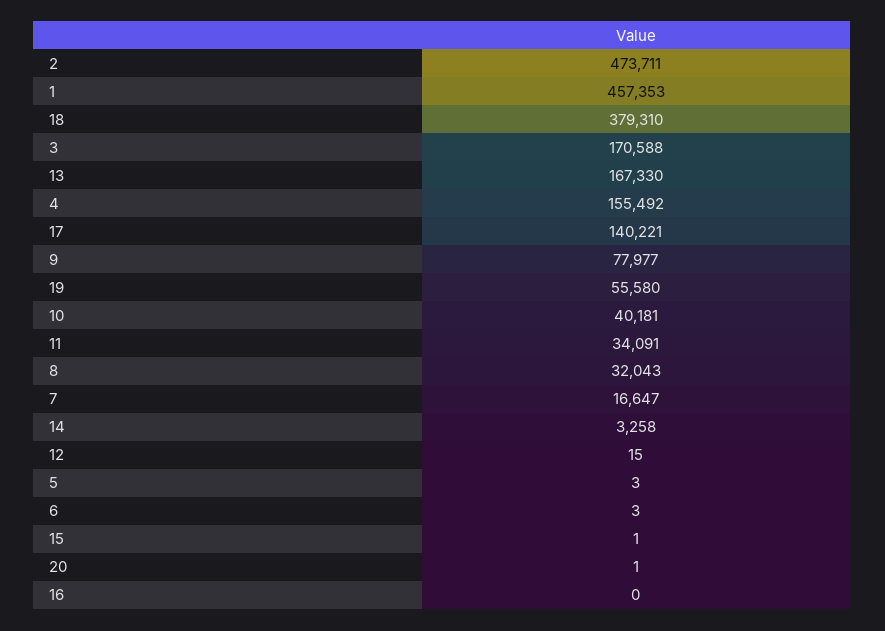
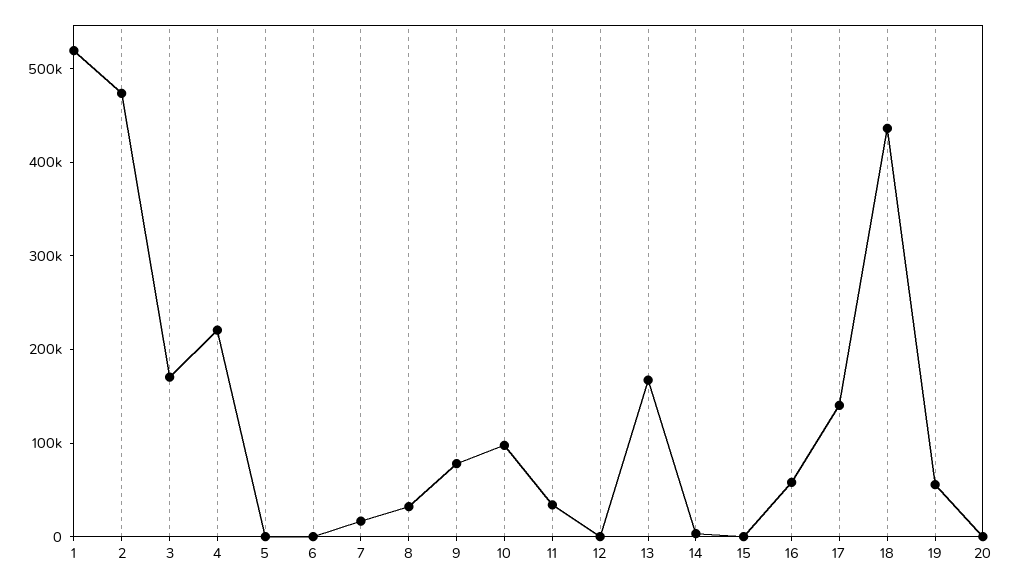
  {
    "2": 473711,
-   "1": 457353,
+   "1": 520000,
-   "18": 379310,
+   "18": 440000,
    "3": 170588,
    "13": 167330,
-   "4": 155492,
+   "4": 220000,
    "17": 140221,
    "9": 77977,
    "19": 55580,
-   "10": 40181,
+   "10": 100000,
    "11": 34091,
    "8": 32043,
    "7": 16647,
    "14": 3258,
    "12": 15,
    "5": 3,
    "6": 3,
    "15": 1,
    "20": 1,
-   "16": 0
+   "16": 60000
  }

